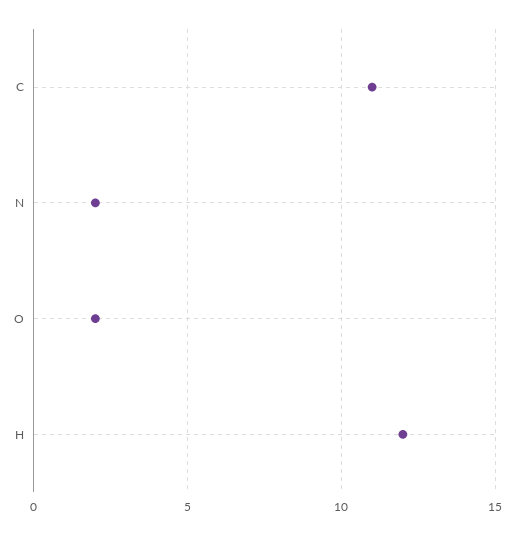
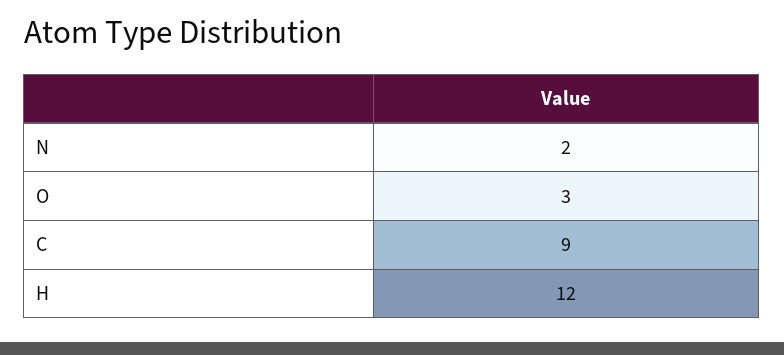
  {
-   "C": 11,
+   "C": 9,
    "N": 2,
-   "O": 2,
+   "O": 3,
    "H": 12
  }

